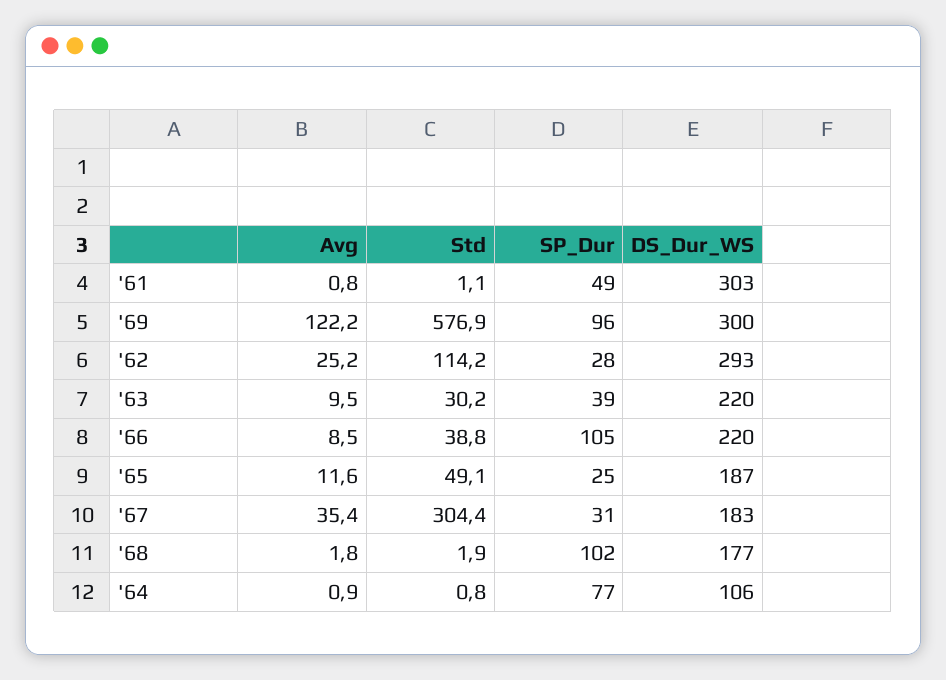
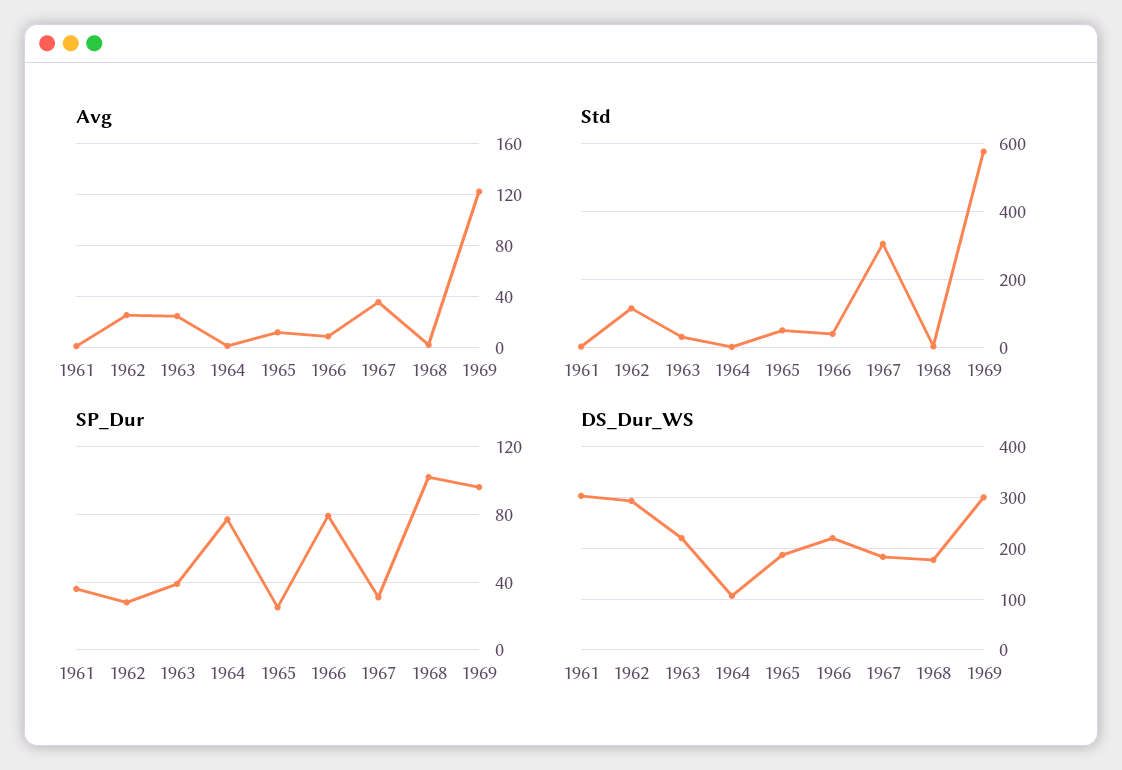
  {
    "Avg": {
      "'61": 0.8,
      "'69": 122.2,
      "'62": 25.2,
-     "'63": 9.5,
+     "'63": 25,
      "'66": 8.5,
      "'65": 11.6,
      "'67": 35.4,
      "'68": 1.8,
      "'64": 0.9
    },
    "Std": {
      "'61": 1.1,
      "'69": 576.9,
      "'62": 114.2,
      "'63": 30.2,
      "'66": 38.8,
      "'65": 49.1,
      "'67": 304.4,
      "'68": 1.9,
      "'64": 0.8
    },
    "SP_Dur": {
-     "'61": 49,
+     "'61": 35,
      "'69": 96,
      "'62": 28,
      "'63": 39,
-     "'66": 105,
+     "'66": 80,
      "'65": 25,
      "'67": 31,
      "'68": 102,
      "'64": 77
    },
    "DS_Dur_WS": {
      "'61": 303,
      "'69": 300,
      "'62": 293,
      "'63": 220,
      "'66": 220,
      "'65": 187,
      "'67": 183,
      "'68": 177,
      "'64": 106
    }
  }

